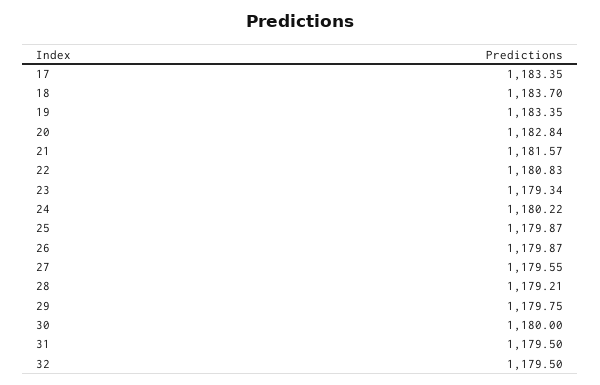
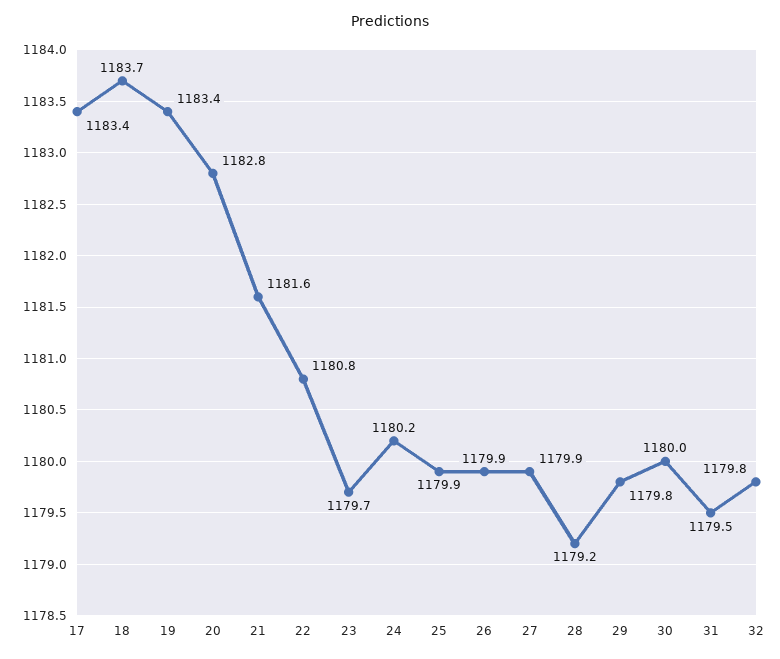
  {
    "17": 1183.35,
    "18": 1183.7,
    "19": 1183.35,
    "20": 1182.84,
    "21": 1181.57,
    "22": 1180.83,
-   "23": 1179.34,
+   "23": 1179.7,
    "24": 1180.22,
    "25": 1179.87,
    "26": 1179.87,
-   "27": 1179.55,
+   "27": 1179.9,
    "28": 1179.21,
    "29": 1179.75,
    "30": 1180,
    "31": 1179.5,
-   "32": 1179.5
+   "32": 1179.8
  }

